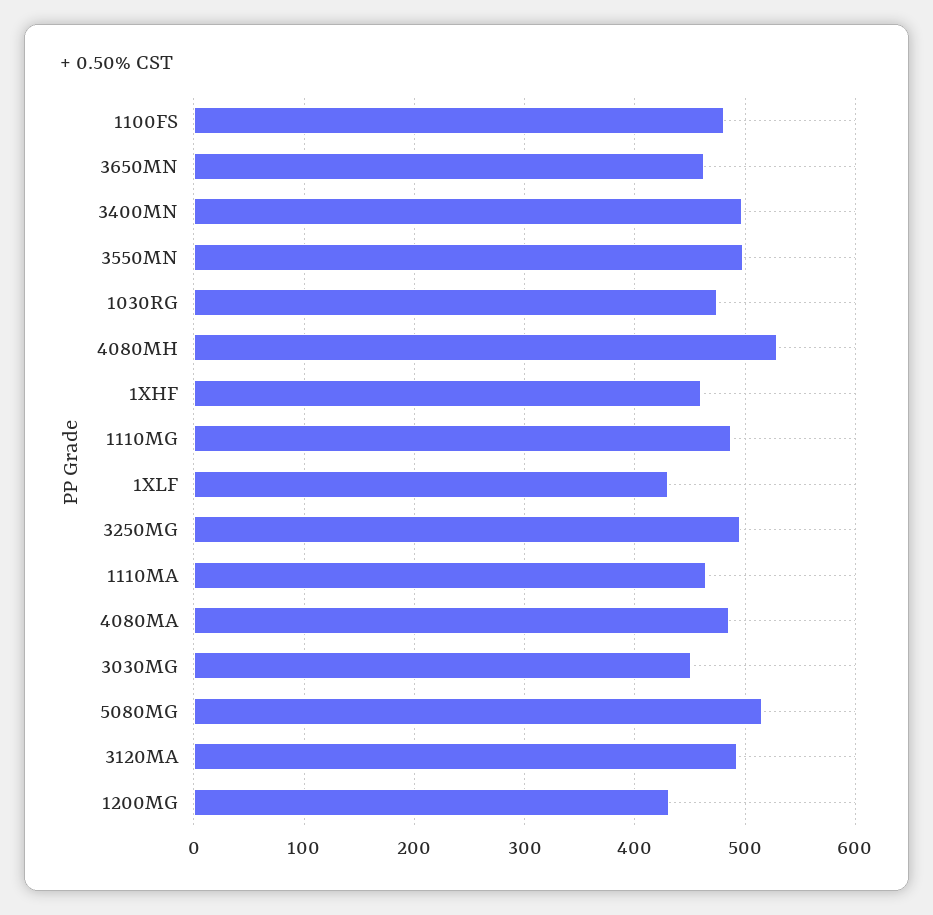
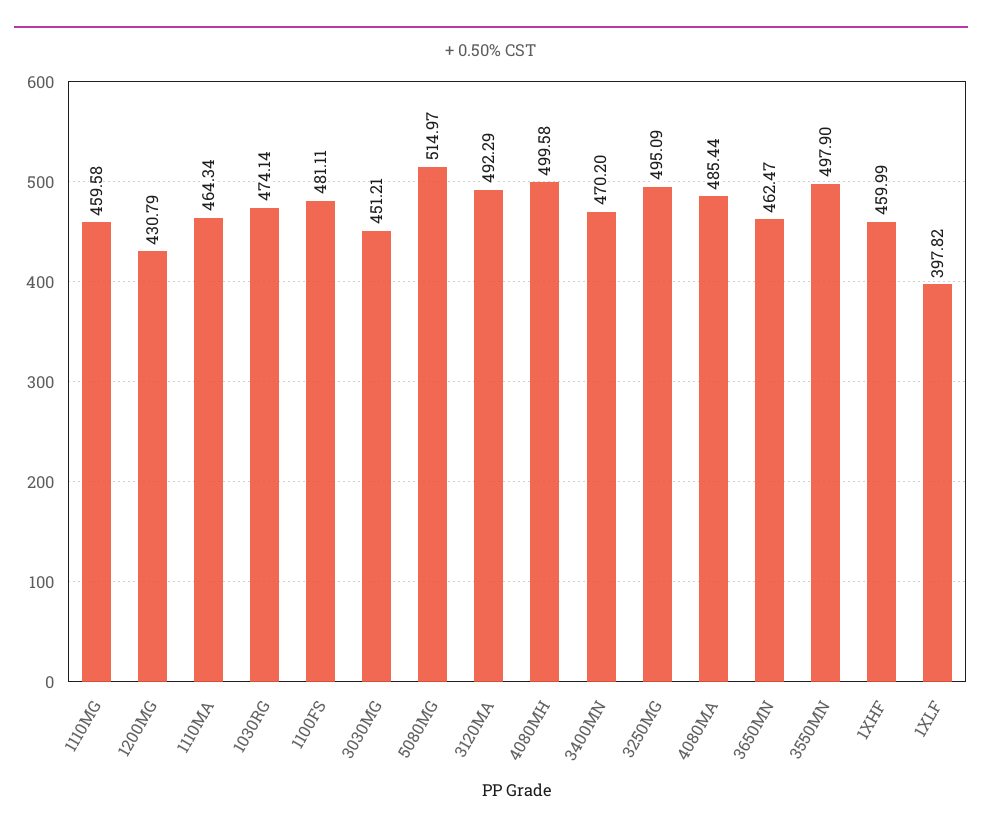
  {
    "1100FS": 481.11,
    "3650MN": 462.47,
-   "3400MN": 500,
+   "3400MN": 470.2,
    "3550MN": 497.9,
    "1030RG": 474.14,
-   "4080MH": 530,
+   "4080MH": 499.58,
    "1XHF": 459.99,
-   "1110MG": 490,
+   "1110MG": 459.58,
-   "1XLF": 430,
+   "1XLF": 397.82,
    "3250MG": 495.09,
    "1110MA": 464.34,
    "4080MA": 485.44,
    "3030MG": 451.21,
    "5080MG": 514.97,
    "3120MA": 492.29,
    "1200MG": 430.79
  }

